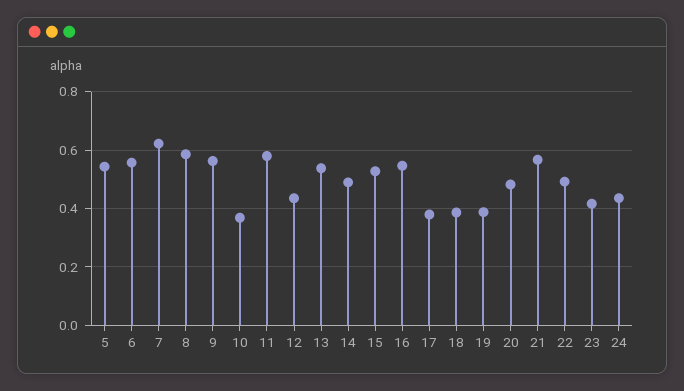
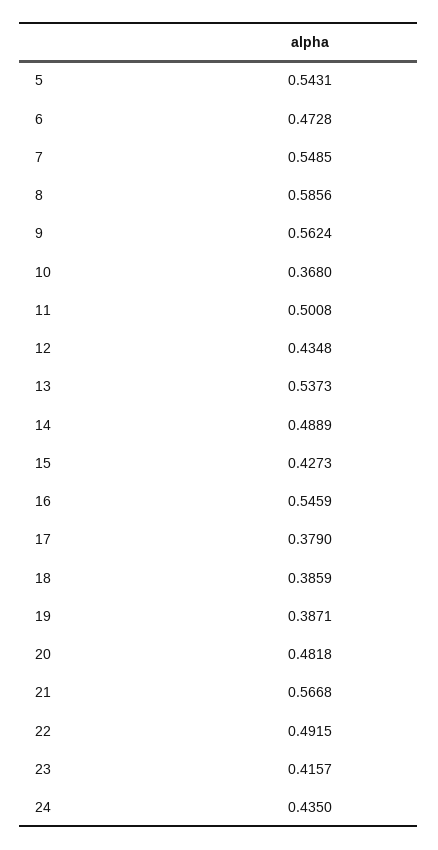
  {
    "5": 0.5431,
-   "6": 0.55,
+   "6": 0.4728,
-   "7": 0.625,
+   "7": 0.5485,
    "8": 0.5856,
    "9": 0.5624,
    "10": 0.368,
-   "11": 0.575,
+   "11": 0.5008,
    "12": 0.4348,
    "13": 0.5373,
    "14": 0.4889,
-   "15": 0.525,
+   "15": 0.4273,
    "16": 0.5459,
    "17": 0.379,
    "18": 0.3859,
    "19": 0.3871,
    "20": 0.4818,
    "21": 0.5668,
    "22": 0.4915,
    "23": 0.4157,
    "24": 0.435
  }

